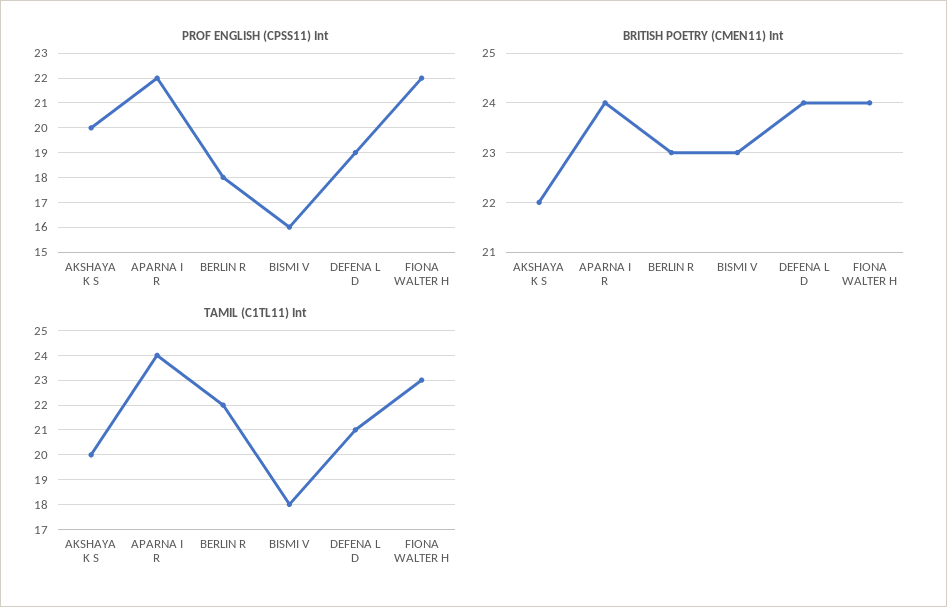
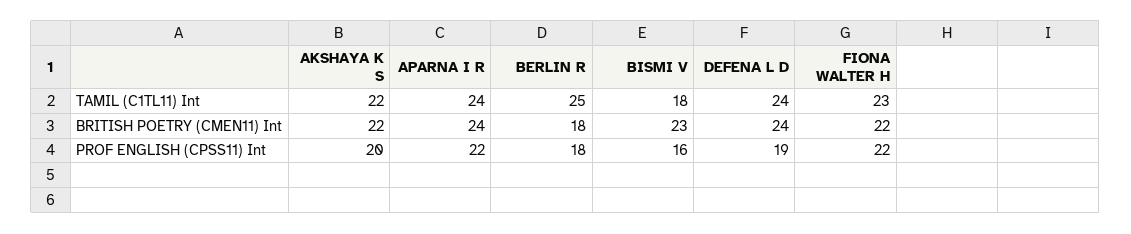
  {
    "PROF ENGLISH (CPSS11) Int": {
      "AKSHAYA K S": 20,
      "APARNA I R": 22,
      "BERLIN R": 18,
      "BISMI V": 16,
      "DEFENA L D": 19,
      "FIONA WALTER H": 22
    },
    "BRITISH POETRY (CMEN11) Int": {
      "AKSHAYA K S": 22,
      "APARNA I R": 24,
-     "BERLIN R": 23,
+     "BERLIN R": 18,
      "BISMI V": 23,
      "DEFENA L D": 24,
-     "FIONA WALTER H": 24
+     "FIONA WALTER H": 22
    },
    "TAMIL (C1TL11) Int": {
-     "AKSHAYA K S": 20,
+     "AKSHAYA K S": 22,
      "APARNA I R": 24,
-     "BERLIN R": 22,
+     "BERLIN R": 25,
      "BISMI V": 18,
-     "DEFENA L D": 21,
+     "DEFENA L D": 24,
      "FIONA WALTER H": 23
    }
  }

